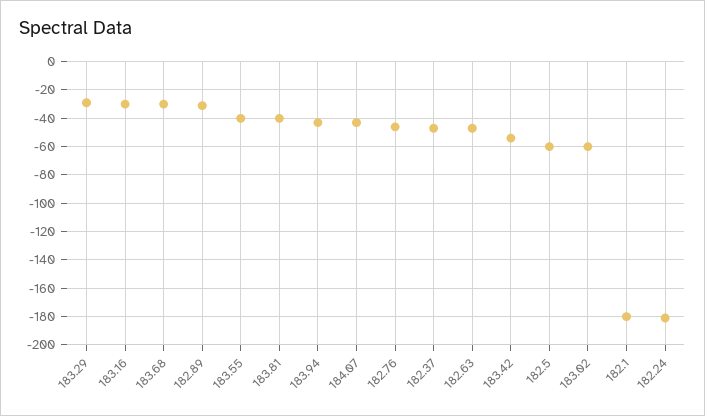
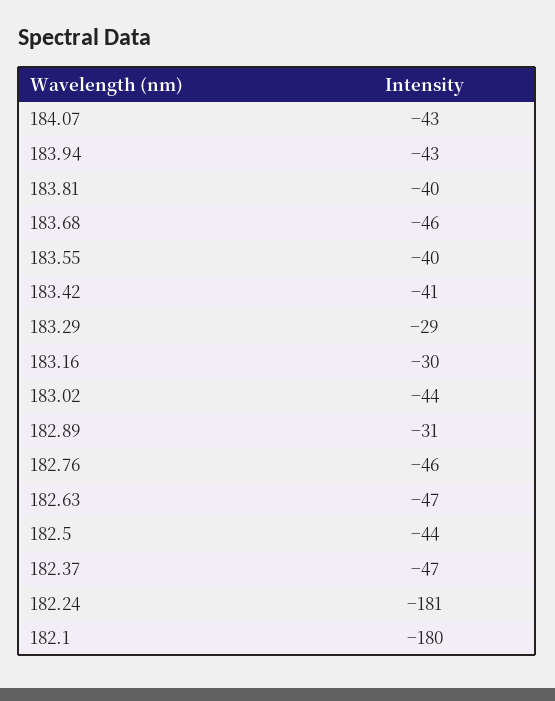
  {
    "183.29": -29,
    "183.16": -30,
-   "183.68": -30,
+   "183.68": -46,
    "182.89": -31,
    "183.55": -40,
    "183.81": -40,
    "183.94": -43,
    "184.07": -43,
    "182.76": -46,
    "182.37": -47,
    "182.63": -47,
-   "183.42": -55,
+   "183.42": -41,
-   "182.5": -60,
+   "182.5": -44,
-   "183.02": -60,
+   "183.02": -44,
    "182.1": -180,
    "182.24": -181
  }

